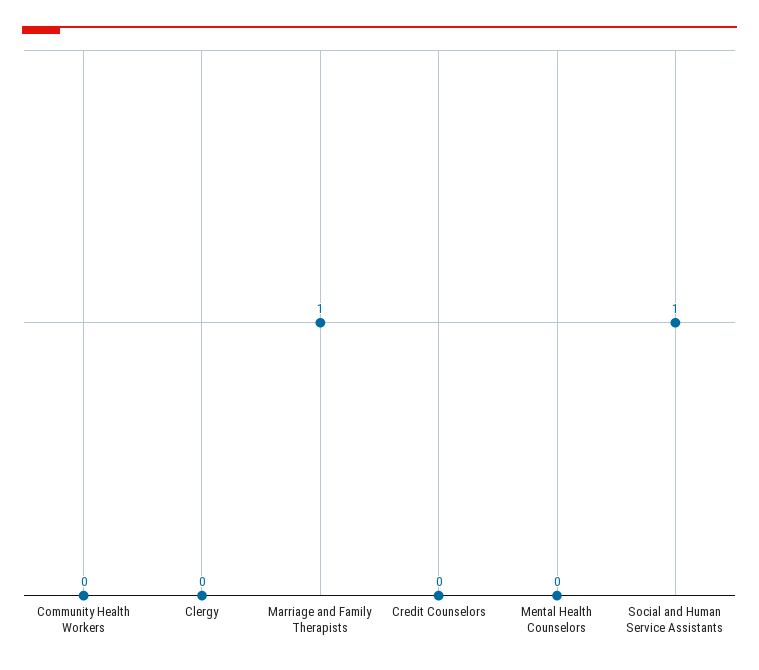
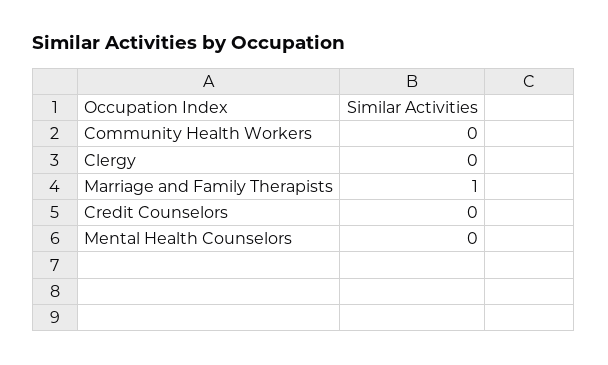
  {
    "Community Health Workers": 0,
    "Clergy": 0,
    "Marriage and Family Therapists": 1,
    "Credit Counselors": 0,
-   "Mental Health Counselors": 0,
+   "Mental Health Counselors": 0
-   "Social and Human Service Assistants": 1
  }

